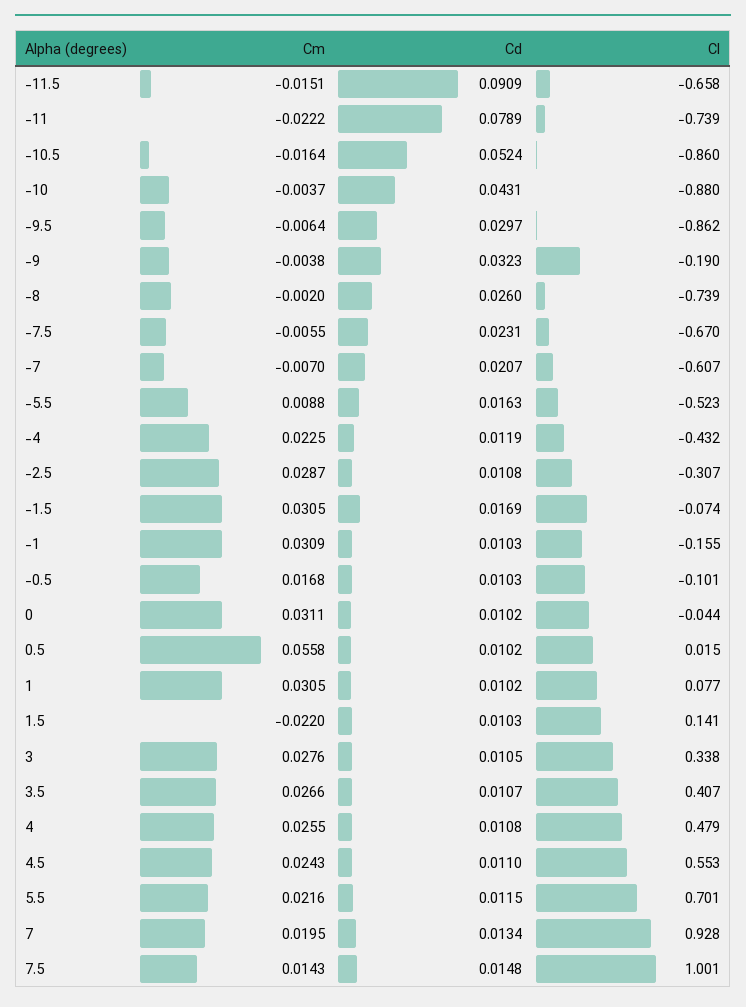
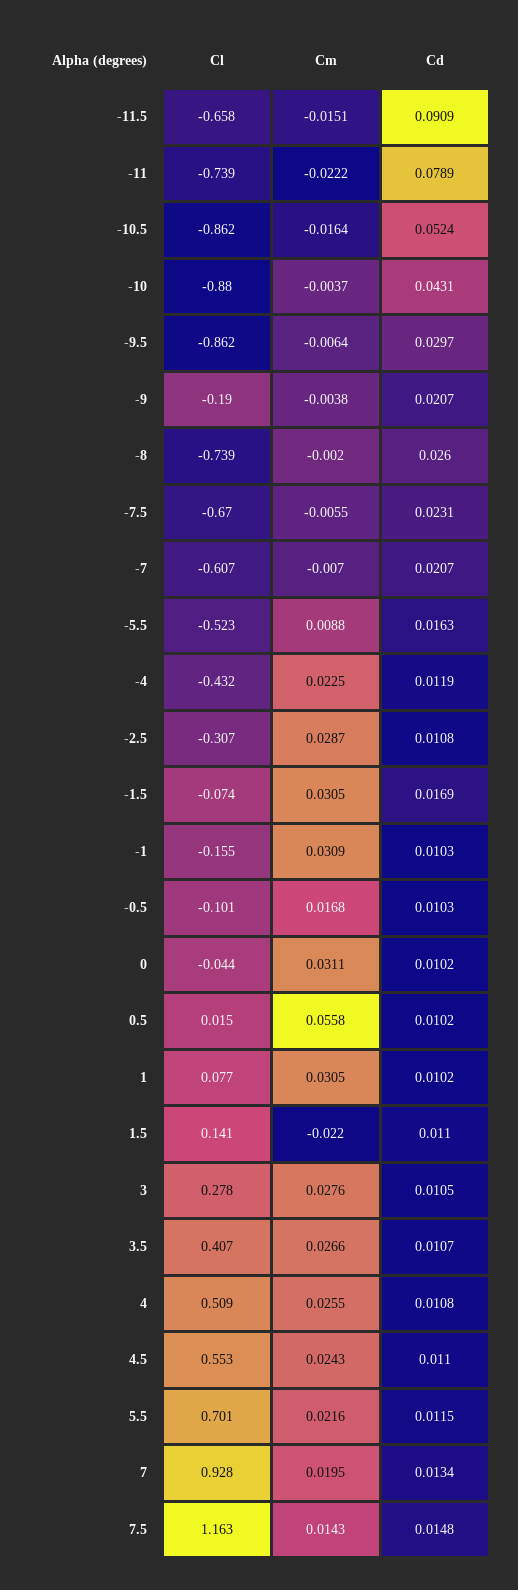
  {
    "Cm": {
      "-11.5": -0.0151,
      "-11": -0.0222,
      "-10.5": -0.0164,
      "-10": -0.0037,
      "-9.5": -0.0064,
      "-9": -0.0038,
      "-8": -0.002,
      "-7.5": -0.0055,
      "-7": -0.007,
      "-5.5": 0.0088,
      "-4": 0.0225,
      "-2.5": 0.0287,
      "-1.5": 0.0305,
      "-1": 0.0309,
      "-0.5": 0.0168,
      "0": 0.0311,
      "0.5": 0.0558,
      "1": 0.0305,
      "1.5": -0.022,
      "3": 0.0276,
      "3.5": 0.0266,
      "4": 0.0255,
      "4.5": 0.0243,
      "5.5": 0.0216,
      "7": 0.0195,
      "7.5": 0.0143
    },
    "Cd": {
      "-11.5": 0.0909,
      "-11": 0.0789,
      "-10.5": 0.0524,
      "-10": 0.0431,
      "-9.5": 0.0297,
-     "-9": 0.0323,
+     "-9": 0.0207,
      "-8": 0.026,
      "-7.5": 0.0231,
      "-7": 0.0207,
      "-5.5": 0.0163,
      "-4": 0.0119,
      "-2.5": 0.0108,
      "-1.5": 0.0169,
      "-1": 0.0103,
      "-0.5": 0.0103,
      "0": 0.0102,
      "0.5": 0.0102,
      "1": 0.0102,
-     "1.5": 0.0103,
+     "1.5": 0.011,
      "3": 0.0105,
      "3.5": 0.0107,
      "4": 0.0108,
      "4.5": 0.011,
      "5.5": 0.0115,
      "7": 0.0134,
      "7.5": 0.0148
    },
    "Cl": {
      "-11.5": -0.658,
      "-11": -0.739,
-     "-10.5": -0.86,
+     "-10.5": -0.862,
      "-10": -0.88,
      "-9.5": -0.862,
      "-9": -0.19,
      "-8": -0.739,
      "-7.5": -0.67,
      "-7": -0.607,
      "-5.5": -0.523,
      "-4": -0.432,
      "-2.5": -0.307,
      "-1.5": -0.074,
      "-1": -0.155,
      "-0.5": -0.101,
      "0": -0.044,
      "0.5": 0.015,
      "1": 0.077,
      "1.5": 0.141,
-     "3": 0.338,
+     "3": 0.278,
      "3.5": 0.407,
-     "4": 0.479,
+     "4": 0.509,
      "4.5": 0.553,
      "5.5": 0.701,
      "7": 0.928,
-     "7.5": 1.001
+     "7.5": 1.163
    }
  }

